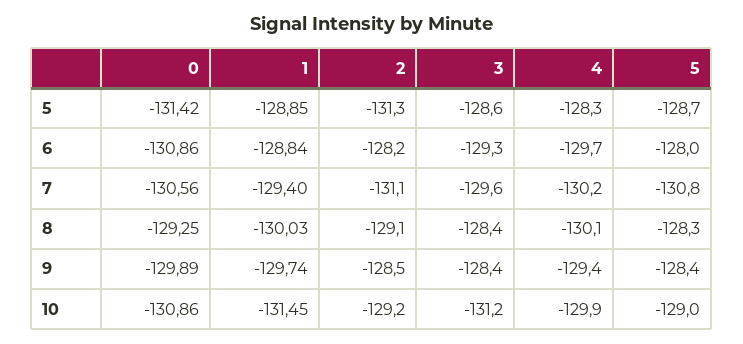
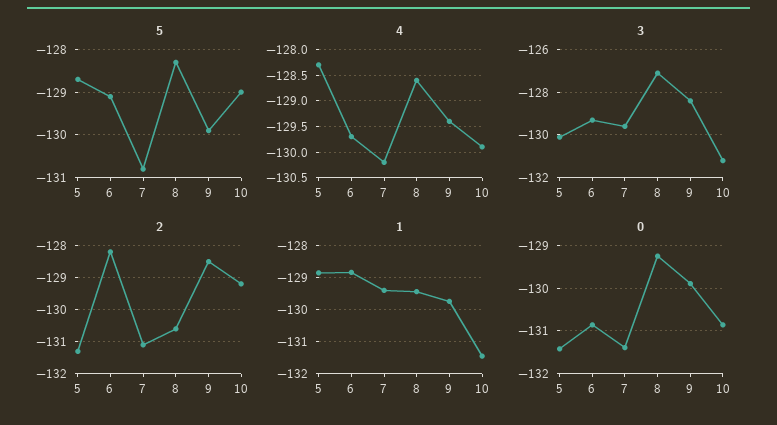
  {
    "0": {
      "5": -131.42,
      "6": -130.86,
-     "7": -130.56,
+     "7": -131.4,
      "8": -129.25,
      "9": -129.89,
      "10": -130.86
    },
    "1": {
      "5": -128.85,
      "6": -128.84,
      "7": -129.4,
-     "8": -130.03,
+     "8": -129.4,
      "9": -129.74,
      "10": -131.45
    },
    "2": {
      "5": -131.3,
      "6": -128.2,
      "7": -131.1,
-     "8": -129.1,
+     "8": -130.5,
      "9": -128.5,
      "10": -129.2
    },
    "3": {
-     "5": -128.6,
+     "5": -130,
      "6": -129.3,
      "7": -129.6,
-     "8": -128.4,
+     "8": -127,
      "9": -128.4,
      "10": -131.2
    },
    "4": {
      "5": -128.3,
      "6": -129.7,
      "7": -130.2,
-     "8": -130.1,
+     "8": -128.5,
      "9": -129.4,
      "10": -129.9
    },
    "5": {
      "5": -128.7,
-     "6": -128,
+     "6": -129,
      "7": -130.8,
      "8": -128.3,
-     "9": -128.4,
+     "9": -130,
      "10": -129
    }
  }

